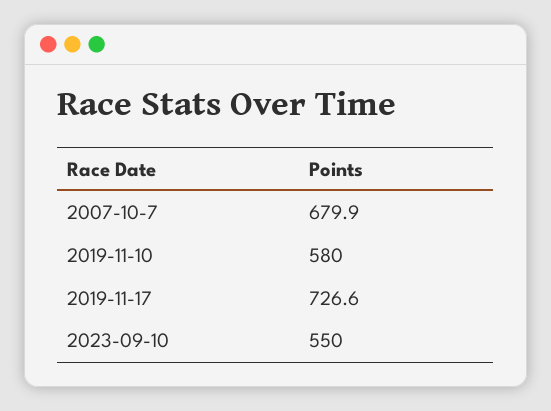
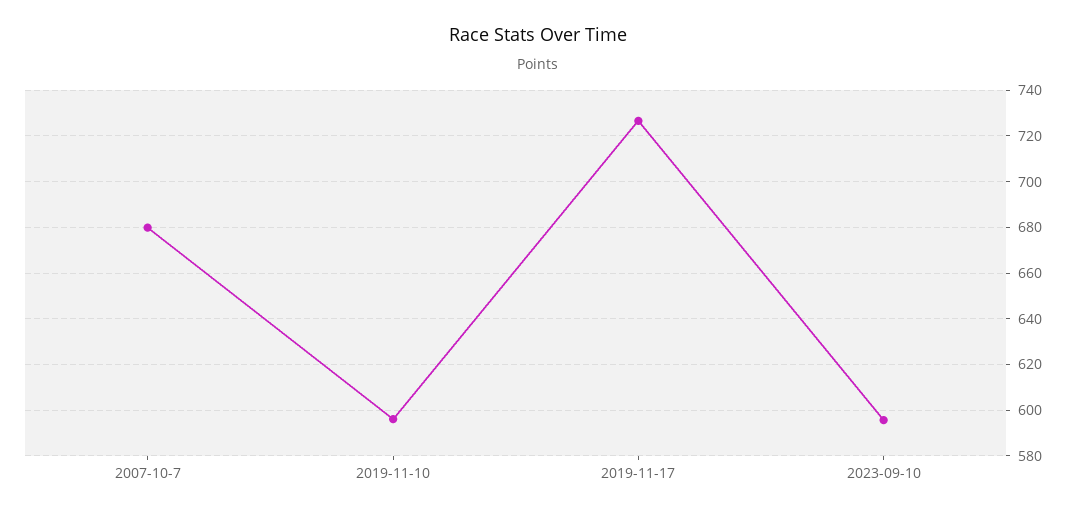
  {
    "2007-10-7": 679.9,
-   "2019-11-10": 580,
+   "2019-11-10": 595,
    "2019-11-17": 726.6,
-   "2023-09-10": 550
+   "2023-09-10": 595
  }

